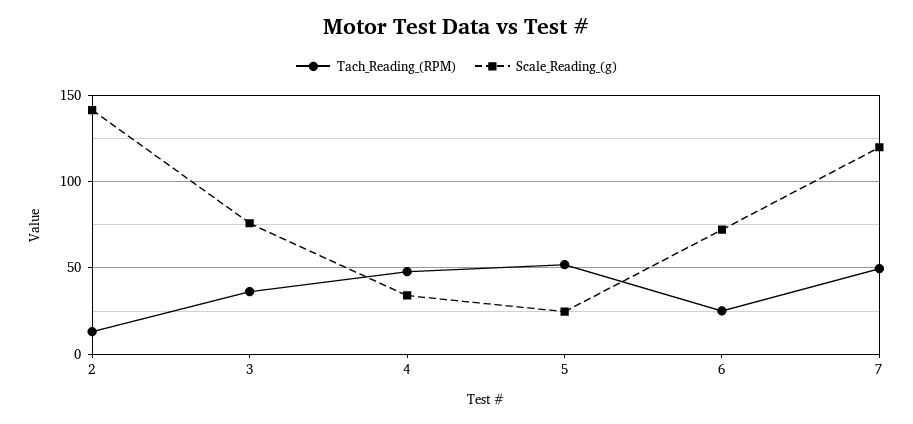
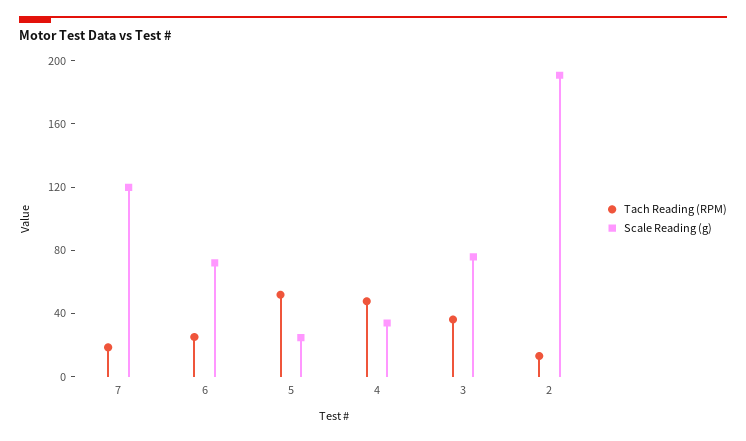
  {
    "Tach_Reading_(RPM)": {
      "2": 15,
      "3": 35,
      "4": 50,
      "5": 50,
      "6": 25,
-     "7": 50
+     "7": 20
    },
    "Scale_Reading_(g)": {
-     "2": 140,
+     "2": 190,
      "3": 75,
      "4": 35,
      "5": 25,
      "6": 70,
      "7": 120
    }
  }

